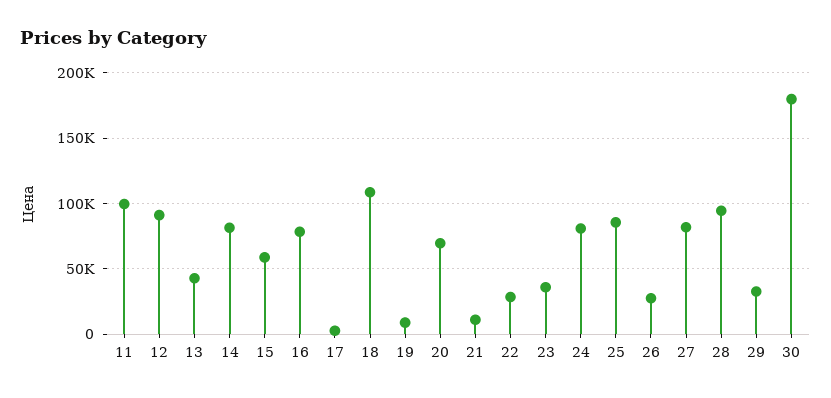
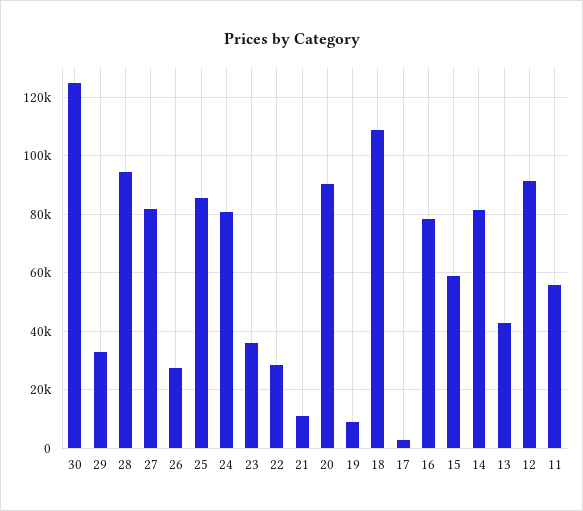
  {
-   "11": 100000,
+   "11": 55000,
    "12": 90000,
    "13": 42500,
    "14": 82500,
    "15": 60000,
    "16": 77500,
    "17": 2500,
    "18": 107500,
    "19": 10000,
-   "20": 70000,
+   "20": 90000,
    "21": 10000,
    "22": 27500,
    "23": 35000,
    "24": 80000,
    "25": 85000,
    "26": 27500,
    "27": 82500,
    "28": 95000,
    "29": 32500,
-   "30": 180000
+   "30": 125000
  }

